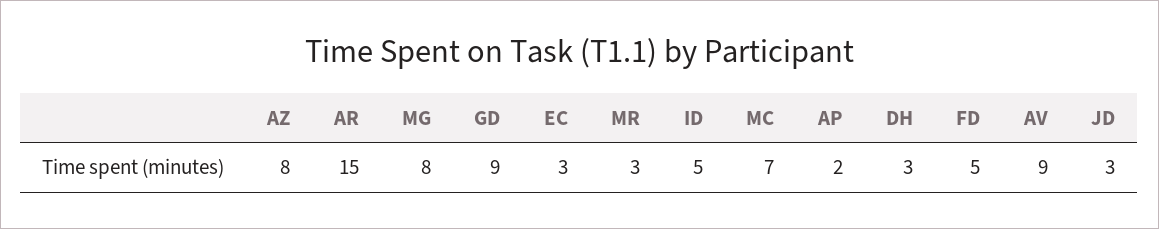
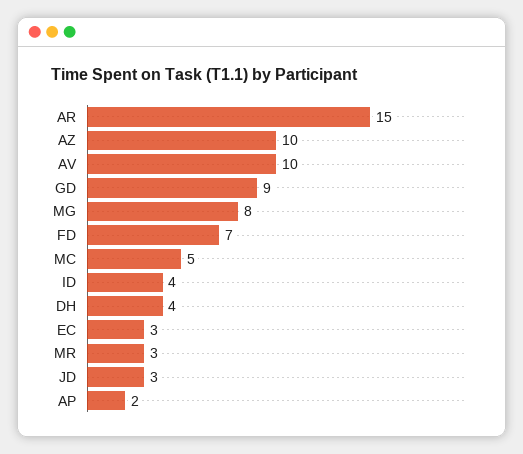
  {
-   "AZ": 8,
+   "AZ": 10,
    "AR": 15,
    "MG": 8,
    "GD": 9,
    "EC": 3,
    "MR": 3,
-   "ID": 5,
+   "ID": 4,
-   "MC": 7,
+   "MC": 5,
    "AP": 2,
-   "DH": 3,
+   "DH": 4,
-   "FD": 5,
+   "FD": 7,
-   "AV": 9,
+   "AV": 10,
    "JD": 3
  }

